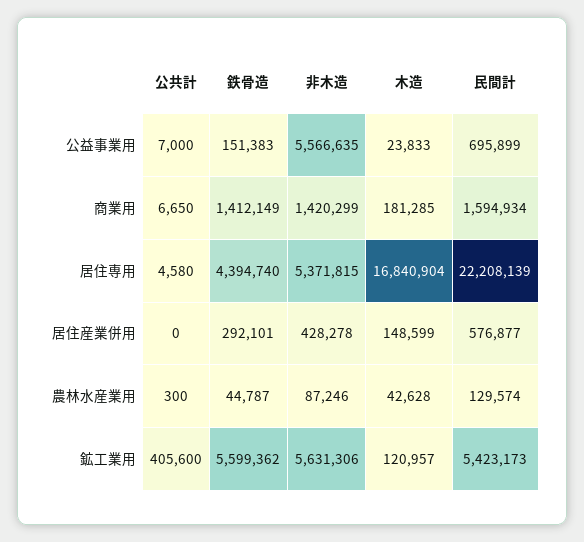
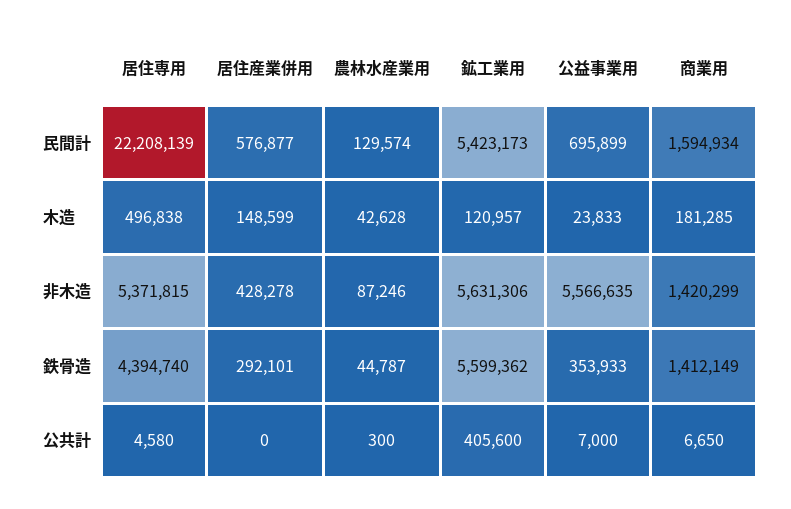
  {
    "公共計": {
      "公益事業用": 7000,
      "商業用": 6650,
      "居住専用": 4580,
      "居住産業併用": 0,
      "農林水産業用": 300,
      "鉱工業用": 405600
    },
    "鉄骨造": {
-     "公益事業用": 151383,
+     "公益事業用": 353933,
      "商業用": 1412149,
      "居住専用": 4394740,
      "居住産業併用": 292101,
      "農林水産業用": 44787,
      "鉱工業用": 5599362
    },
    "非木造": {
      "公益事業用": 5566635,
      "商業用": 1420299,
      "居住専用": 5371815,
      "居住産業併用": 428278,
      "農林水産業用": 87246,
      "鉱工業用": 5631306
    },
    "木造": {
      "公益事業用": 23833,
      "商業用": 181285,
-     "居住専用": 16840904,
+     "居住専用": 496838,
      "居住産業併用": 148599,
      "農林水産業用": 42628,
      "鉱工業用": 120957
    },
    "民間計": {
      "公益事業用": 695899,
      "商業用": 1594934,
      "居住専用": 22208139,
      "居住産業併用": 576877,
      "農林水産業用": 129574,
      "鉱工業用": 5423173
    }
  }

